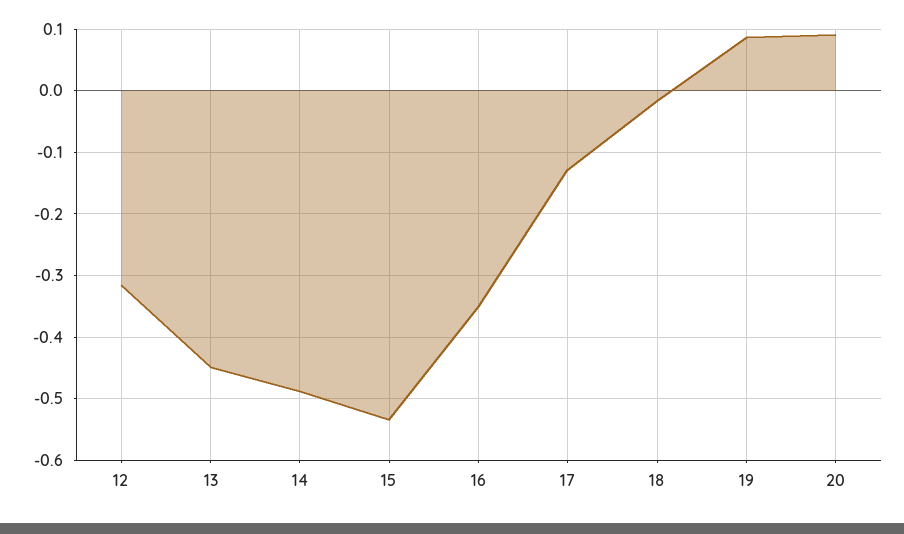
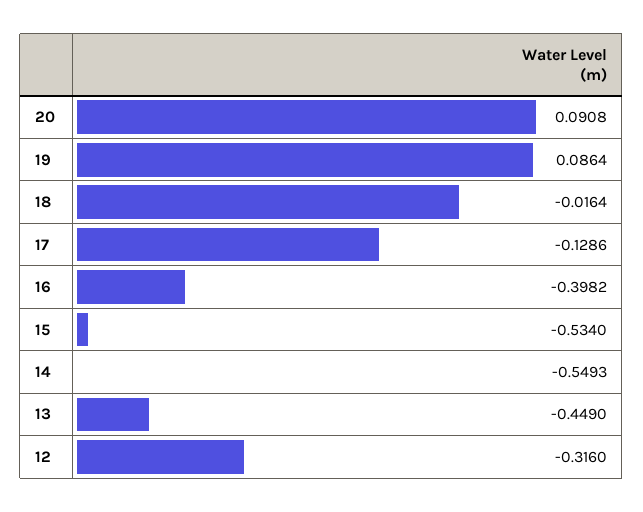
  {
    "12": -0.316,
    "13": -0.449,
-   "14": -0.49,
+   "14": -0.5493,
    "15": -0.534,
-   "16": -0.35,
+   "16": -0.3982,
    "17": -0.1286,
    "18": -0.0164,
    "19": 0.0864,
    "20": 0.0908
  }

